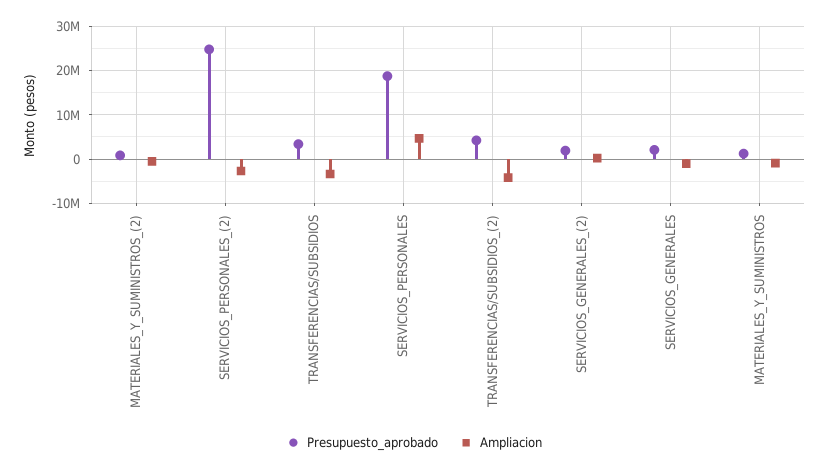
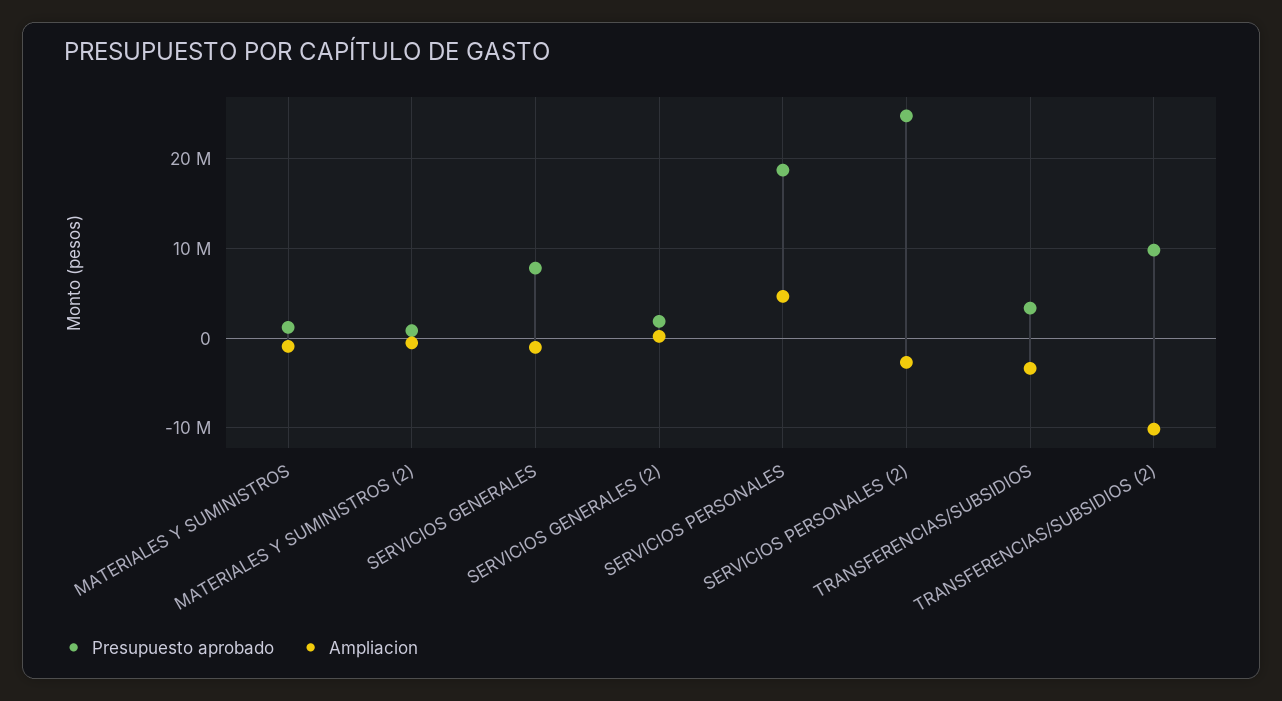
  {
    "Presupuesto_aprobado": {
      "MATERIALES_Y_SUMINISTROS_(2)": 1000000,
      "SERVICIOS_PERSONALES_(2)": 25000000,
      "TRANSFERENCIAS/SUBSIDIOS": 3000000,
      "SERVICIOS_PERSONALES": 19000000,
-     "TRANSFERENCIAS/SUBSIDIOS_(2)": 4000000,
+     "TRANSFERENCIAS/SUBSIDIOS_(2)": 10000000,
      "SERVICIOS_GENERALES_(2)": 2000000,
-     "SERVICIOS_GENERALES": 2000000,
+     "SERVICIOS_GENERALES": 8000000,
      "MATERIALES_Y_SUMINISTROS": 1000000
    },
    "Ampliacion": {
      "MATERIALES_Y_SUMINISTROS_(2)": -1000000,
      "SERVICIOS_PERSONALES_(2)": -3000000,
      "TRANSFERENCIAS/SUBSIDIOS": -3000000,
      "SERVICIOS_PERSONALES": 5000000,
-     "TRANSFERENCIAS/SUBSIDIOS_(2)": -4000000,
+     "TRANSFERENCIAS/SUBSIDIOS_(2)": -10000000,
      "SERVICIOS_GENERALES_(2)": 0,
      "SERVICIOS_GENERALES": -1000000,
      "MATERIALES_Y_SUMINISTROS": -1000000
    }
  }

